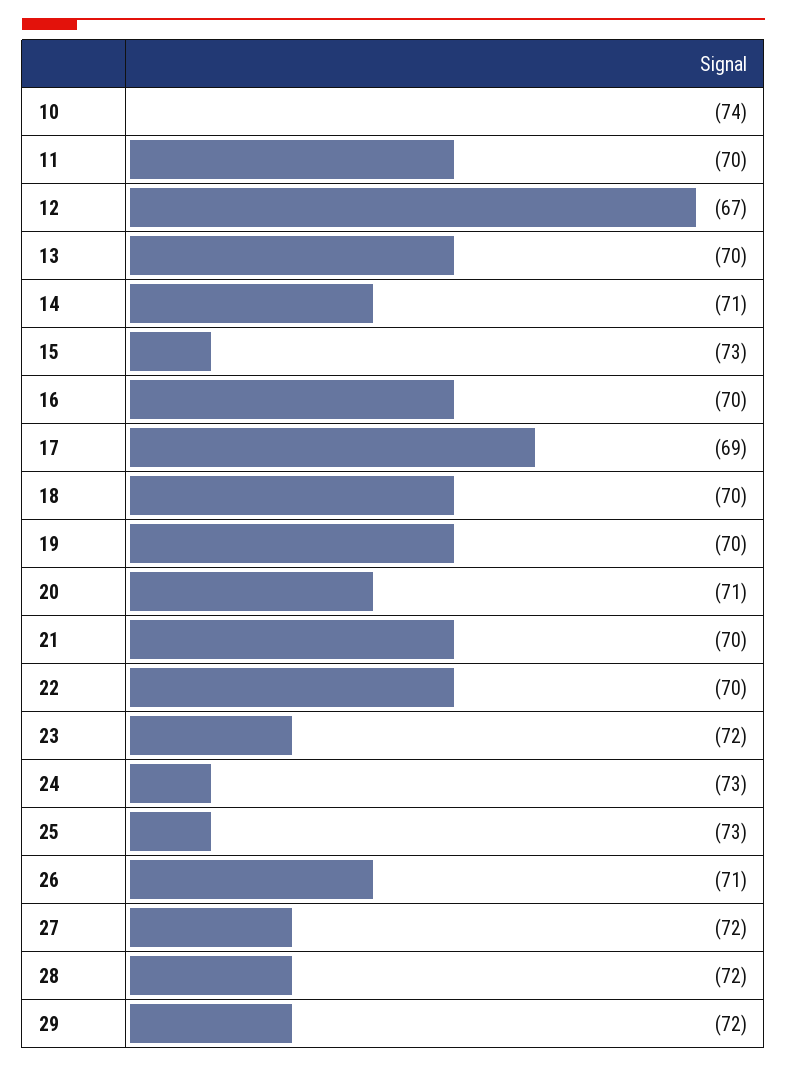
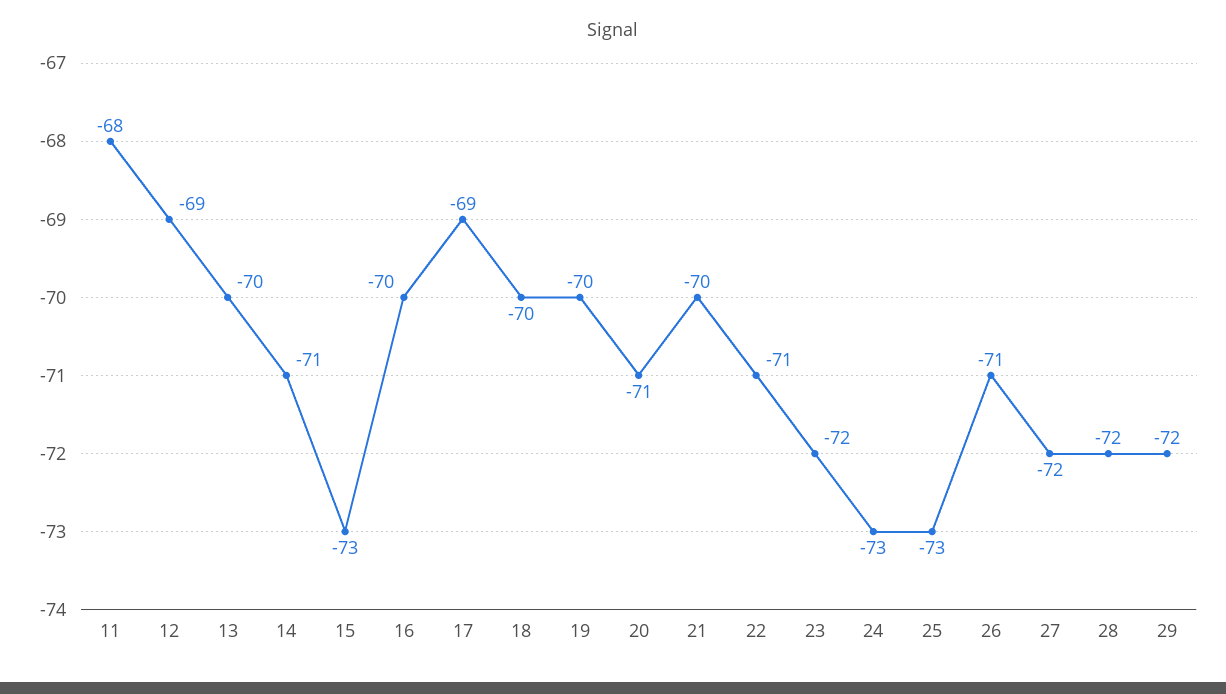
  {
-   "10": -74,
-   "11": -70,
+   "11": -68,
-   "12": -67,
+   "12": -69,
    "13": -70,
    "14": -71,
    "15": -73,
    "16": -70,
    "17": -69,
    "18": -70,
    "19": -70,
    "20": -71,
    "21": -70,
-   "22": -70,
+   "22": -71,
    "23": -72,
    "24": -73,
    "25": -73,
    "26": -71,
    "27": -72,
    "28": -72,
    "29": -72
  }

